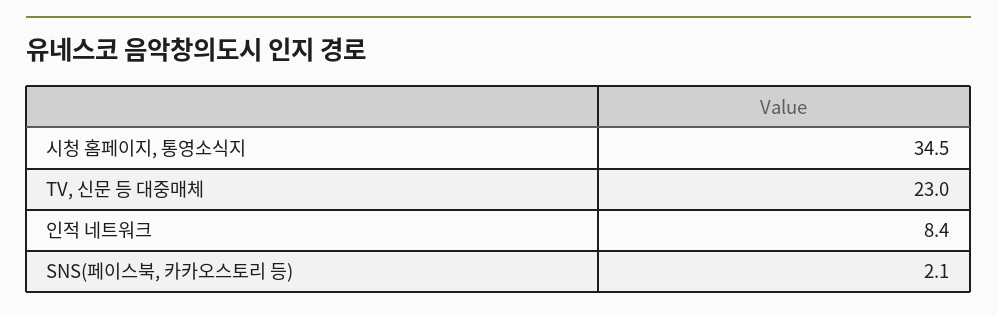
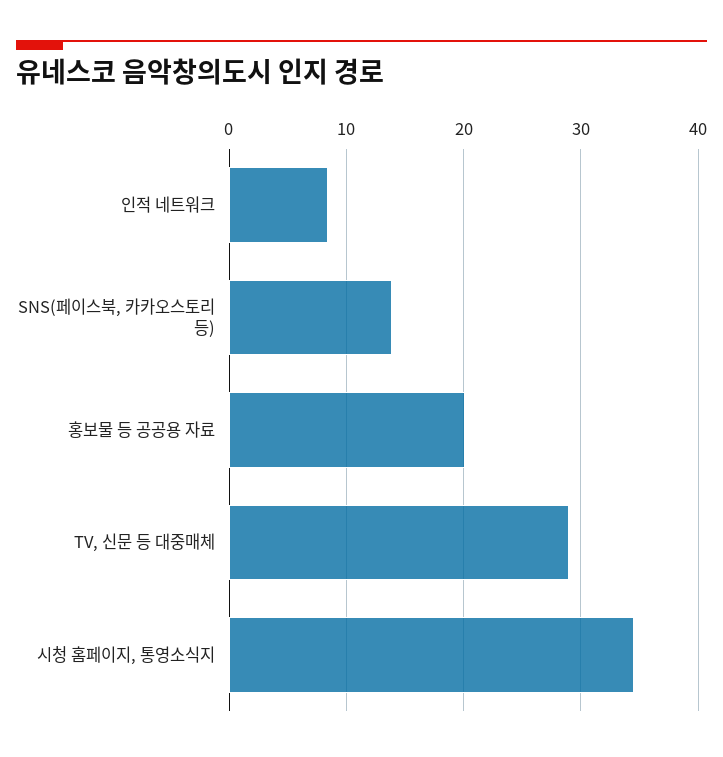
  {
    "시청 홈페이지, 통영소식지": 34.5,
-   "TV, 신문 등 대중매체": 23,
+   "TV, 신문 등 대중매체": 29,
    "인적 네트워크": 8.4,
-   "SNS(페이스북, 카카오스토리 등)": 2.1
+   "SNS(페이스북, 카카오스토리 등)": 14,
+   "홍보물 등 공공용 자료": 20
  }

